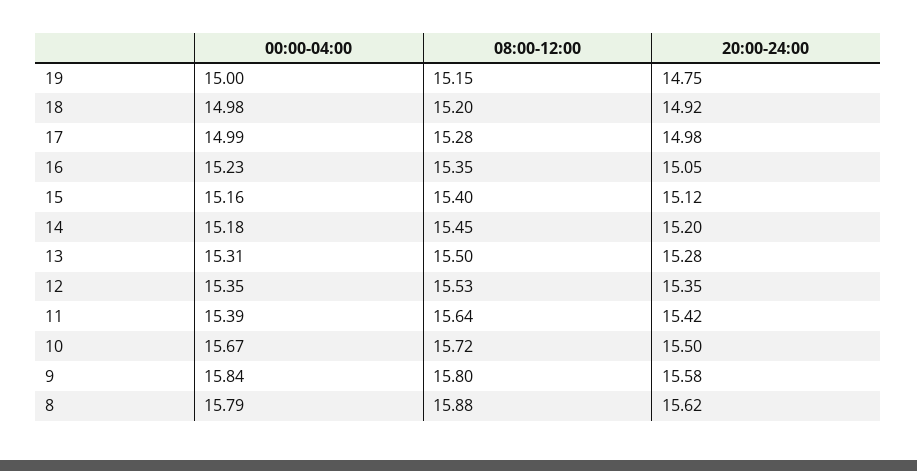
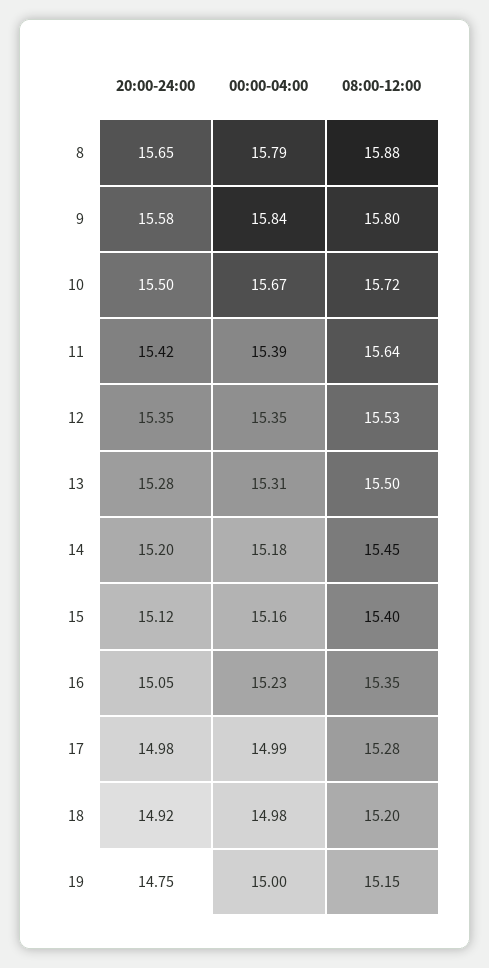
  {
    "00:00-04:00": {
      "19": 15,
      "18": 14.98,
      "17": 14.99,
      "16": 15.23,
      "15": 15.16,
      "14": 15.18,
      "13": 15.31,
      "12": 15.35,
      "11": 15.39,
      "10": 15.67,
      "9": 15.84,
      "8": 15.79
    },
    "08:00-12:00": {
      "19": 15.15,
      "18": 15.2,
      "17": 15.28,
      "16": 15.35,
      "15": 15.4,
      "14": 15.45,
      "13": 15.5,
      "12": 15.53,
      "11": 15.64,
      "10": 15.72,
      "9": 15.8,
      "8": 15.88
    },
    "20:00-24:00": {
      "19": 14.75,
      "18": 14.92,
      "17": 14.98,
      "16": 15.05,
      "15": 15.12,
      "14": 15.2,
      "13": 15.28,
      "12": 15.35,
      "11": 15.42,
      "10": 15.5,
      "9": 15.58,
-     "8": 15.62
+     "8": 15.65
    }
  }

